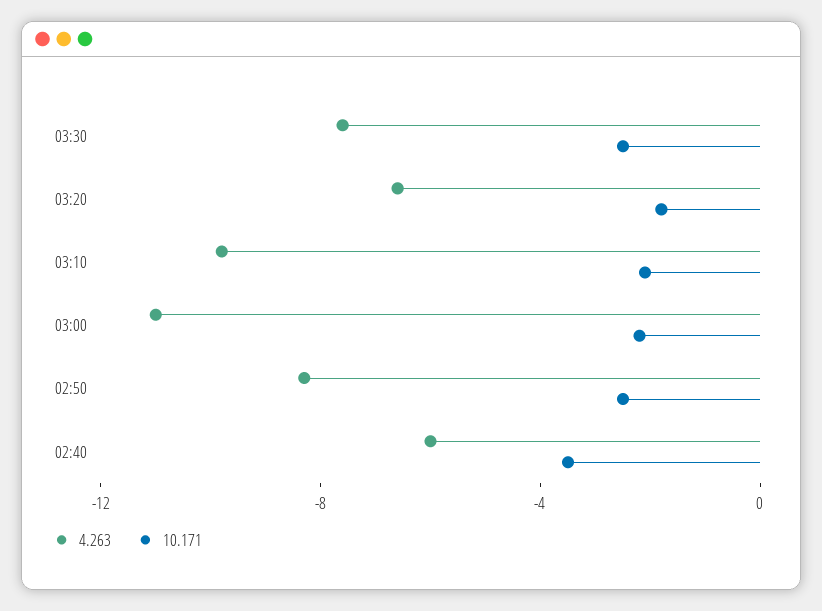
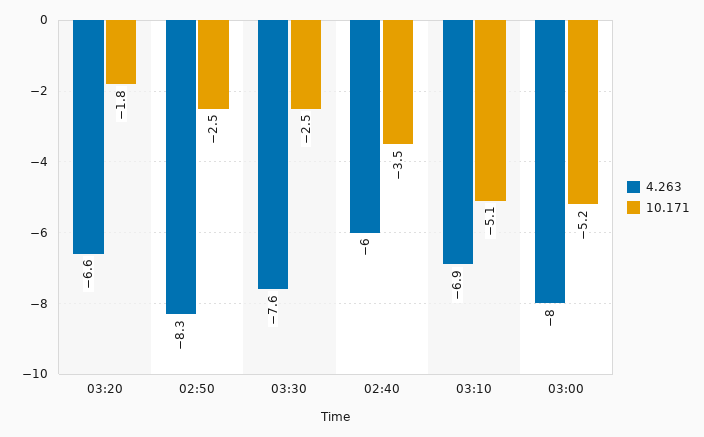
  {
    "4.263": {
      "03:30": -7.6,
      "03:20": -6.6,
-     "03:10": -10,
+     "03:10": -6.9,
-     "03:00": -11,
+     "03:00": -8,
      "02:50": -8.3,
      "02:40": -6
    },
    "10.171": {
      "03:30": -2.5,
      "03:20": -1.8,
-     "03:10": -2,
+     "03:10": -5.1,
-     "03:00": -2,
+     "03:00": -5.2,
      "02:50": -2.5,
      "02:40": -3.5
    }
  }

